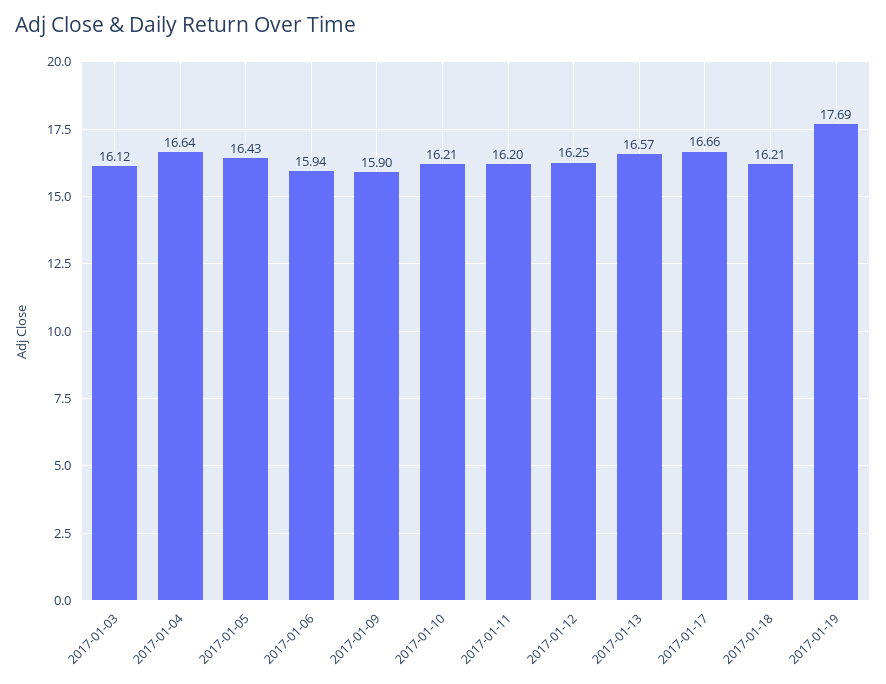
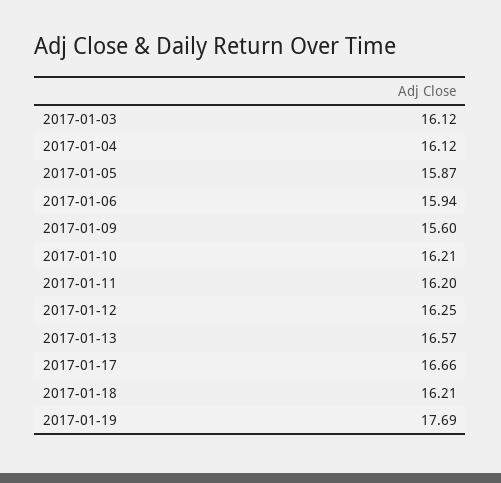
  {
    "2017-01-03": 16.12,
-   "2017-01-04": 16.64,
+   "2017-01-04": 16.12,
-   "2017-01-05": 16.43,
+   "2017-01-05": 15.87,
    "2017-01-06": 15.94,
-   "2017-01-09": 15.9,
+   "2017-01-09": 15.6,
    "2017-01-10": 16.21,
    "2017-01-11": 16.2,
    "2017-01-12": 16.25,
    "2017-01-13": 16.57,
    "2017-01-17": 16.66,
    "2017-01-18": 16.21,
    "2017-01-19": 17.69
  }

